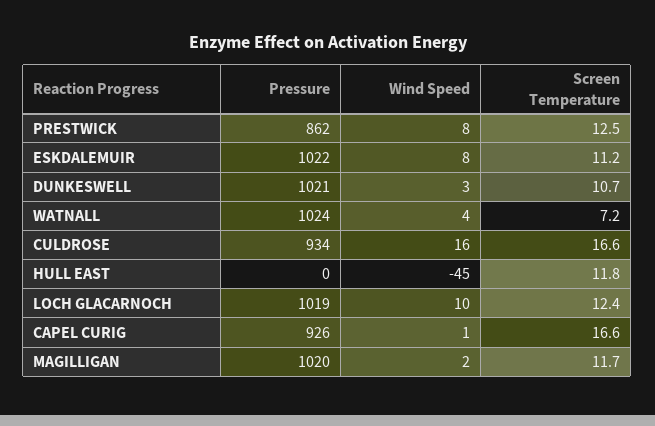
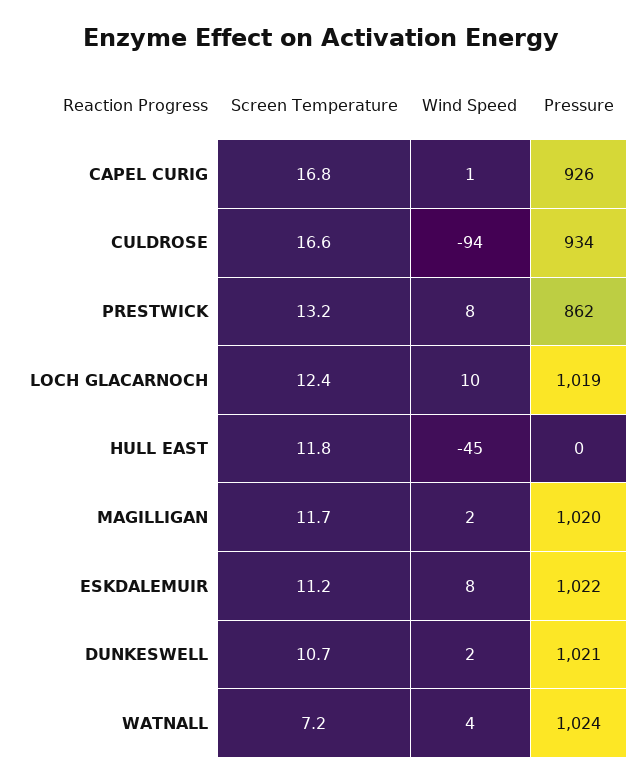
  {
    "Pressure": {
      "PRESTWICK": 862,
      "ESKDALEMUIR": 1022,
      "DUNKESWELL": 1021,
      "WATNALL": 1024,
      "CULDROSE": 934,
      "HULL EAST": 0,
      "LOCH GLACARNOCH": 1019,
      "CAPEL CURIG": 926,
      "MAGILLIGAN": 1020
    },
    "Wind Speed": {
      "PRESTWICK": 8,
      "ESKDALEMUIR": 8,
-     "DUNKESWELL": 3,
+     "DUNKESWELL": 2,
      "WATNALL": 4,
-     "CULDROSE": 16,
+     "CULDROSE": -94,
      "HULL EAST": -45,
      "LOCH GLACARNOCH": 10,
      "CAPEL CURIG": 1,
      "MAGILLIGAN": 2
    },
    "Screen Temperature": {
-     "PRESTWICK": 12.5,
+     "PRESTWICK": 13.2,
      "ESKDALEMUIR": 11.2,
      "DUNKESWELL": 10.7,
      "WATNALL": 7.2,
      "CULDROSE": 16.6,
      "HULL EAST": 11.8,
      "LOCH GLACARNOCH": 12.4,
-     "CAPEL CURIG": 16.6,
+     "CAPEL CURIG": 16.8,
      "MAGILLIGAN": 11.7
    }
  }

